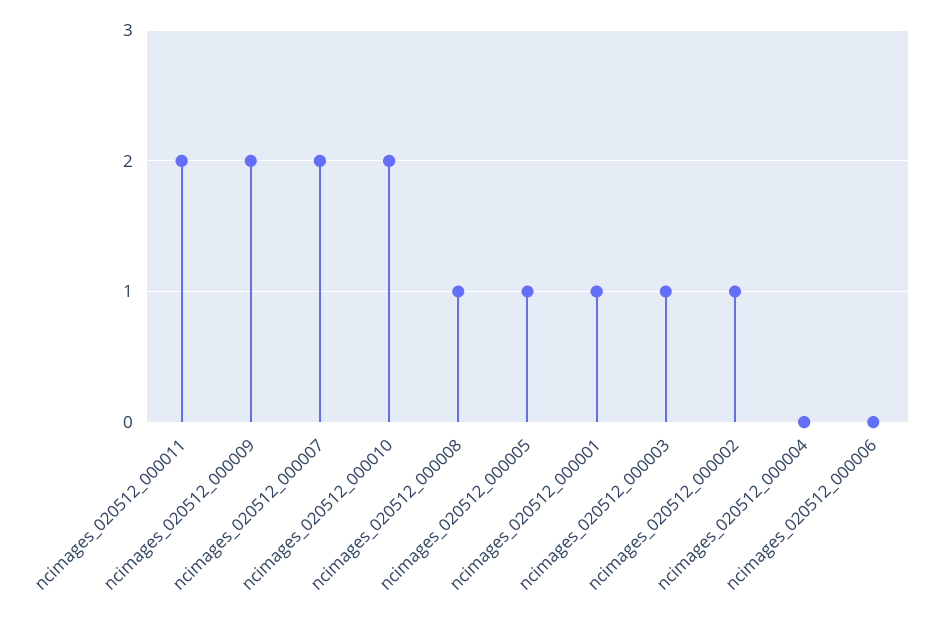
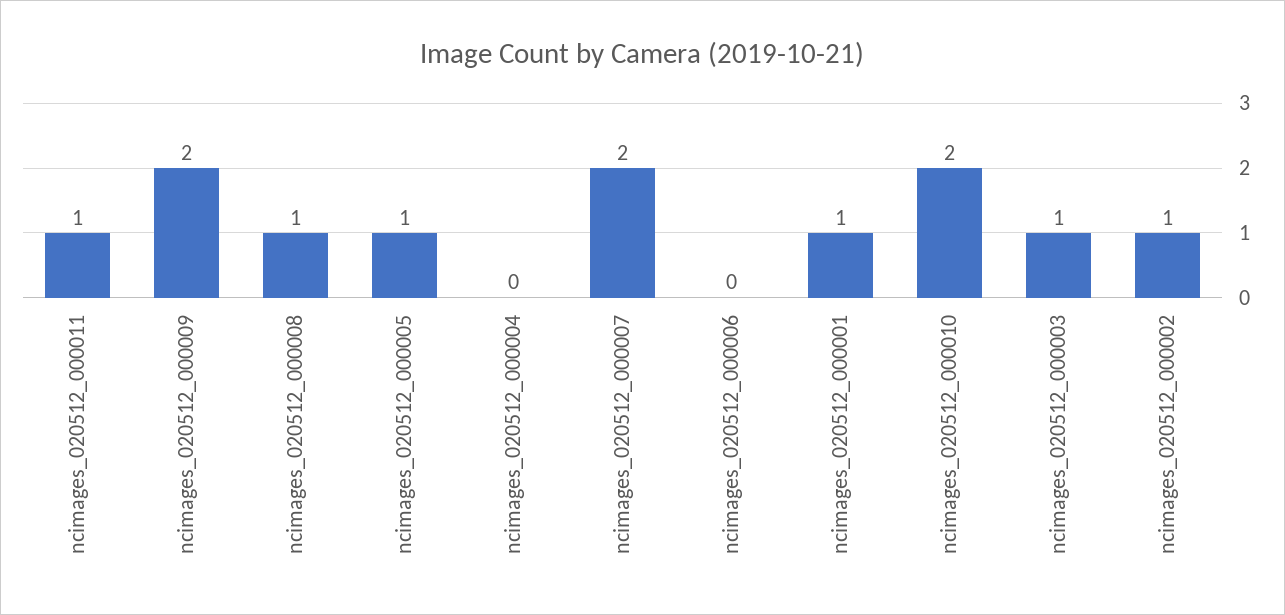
  {
-   "ncimages_020512_000011": 2,
+   "ncimages_020512_000011": 1,
    "ncimages_020512_000009": 2,
    "ncimages_020512_000007": 2,
    "ncimages_020512_000010": 2,
    "ncimages_020512_000008": 1,
    "ncimages_020512_000005": 1,
    "ncimages_020512_000001": 1,
    "ncimages_020512_000003": 1,
    "ncimages_020512_000002": 1,
    "ncimages_020512_000004": 0,
    "ncimages_020512_000006": 0
  }

